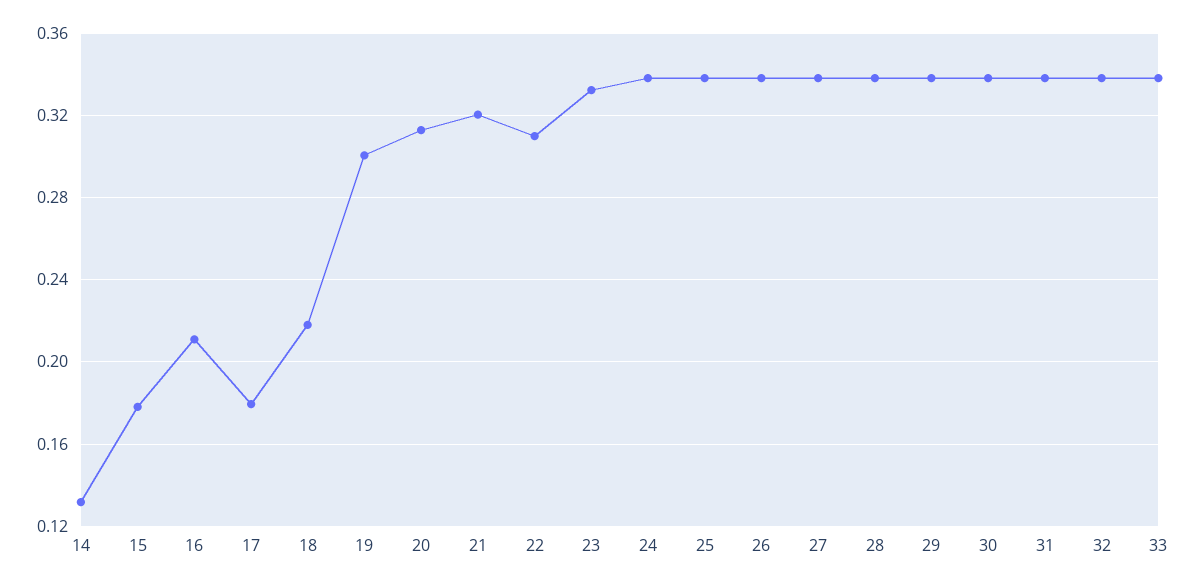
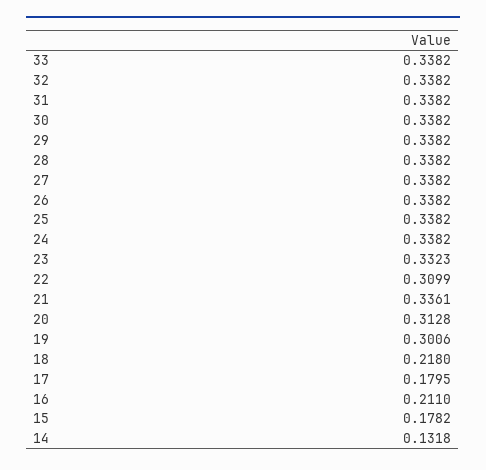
  {
    "14": 0.1318,
    "15": 0.1782,
    "16": 0.211,
    "17": 0.1795,
    "18": 0.218,
    "19": 0.3006,
    "20": 0.3128,
-   "21": 0.32,
+   "21": 0.3361,
    "22": 0.3099,
    "23": 0.3323,
    "24": 0.3382,
    "25": 0.3382,
    "26": 0.3382,
    "27": 0.3382,
    "28": 0.3382,
    "29": 0.3382,
    "30": 0.3382,
    "31": 0.3382,
    "32": 0.3382,
    "33": 0.3382
  }

